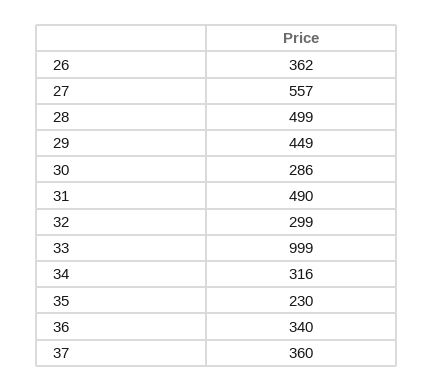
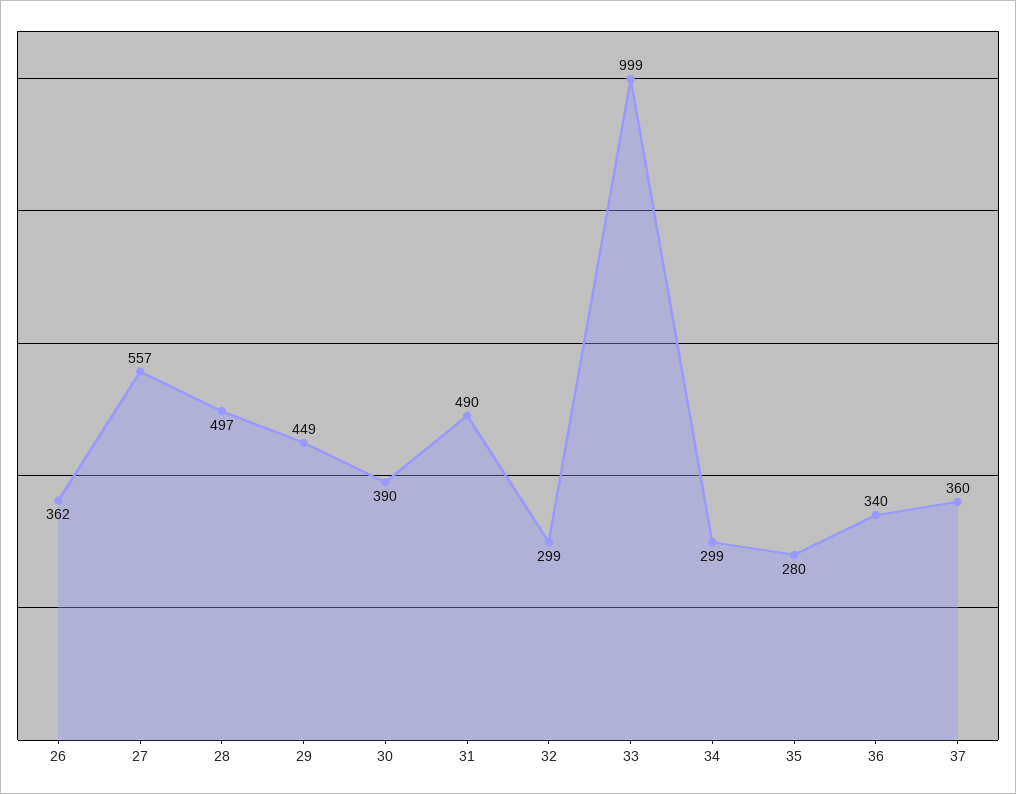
  {
    "26": 362,
    "27": 557,
-   "28": 499,
+   "28": 497,
    "29": 449,
-   "30": 286,
+   "30": 390,
    "31": 490,
    "32": 299,
    "33": 999,
-   "34": 316,
+   "34": 299,
-   "35": 230,
+   "35": 280,
    "36": 340,
    "37": 360
  }

